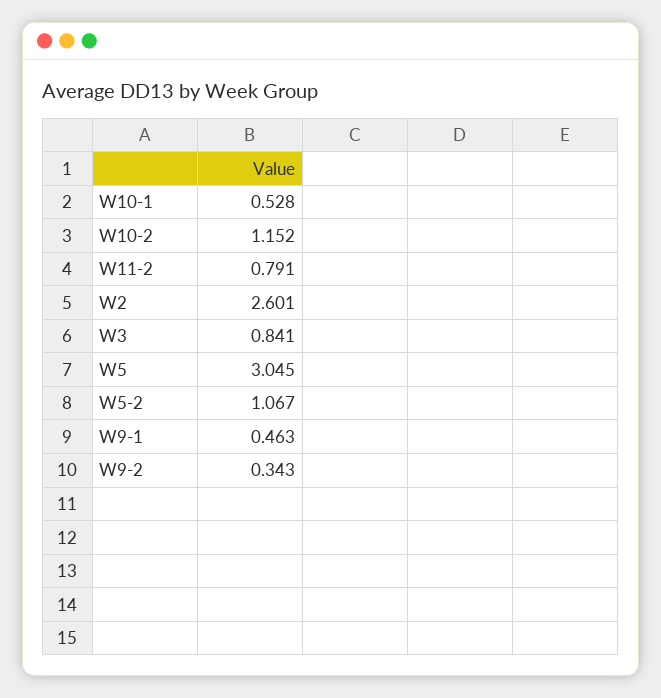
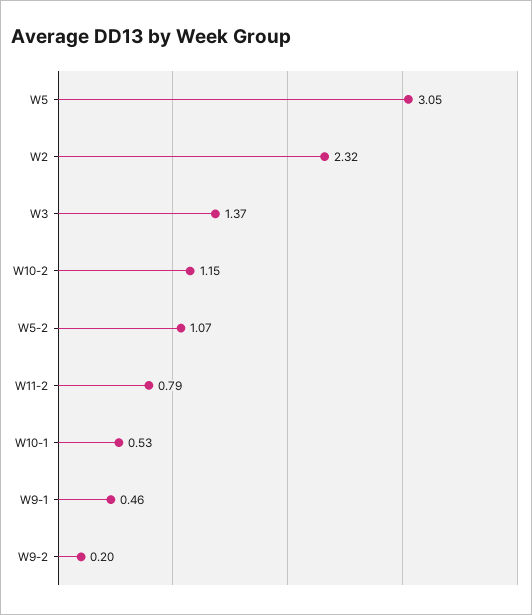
  {
    "W10-1": 0.528,
    "W10-2": 1.152,
    "W11-2": 0.791,
-   "W2": 2.601,
+   "W2": 2.32,
-   "W3": 0.841,
+   "W3": 1.37,
    "W5": 3.045,
    "W5-2": 1.067,
    "W9-1": 0.463,
-   "W9-2": 0.343
+   "W9-2": 0.2
  }

